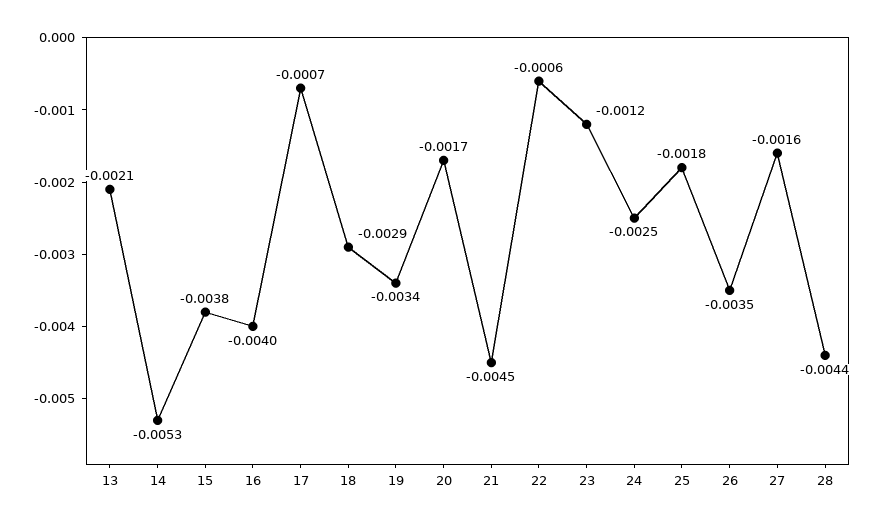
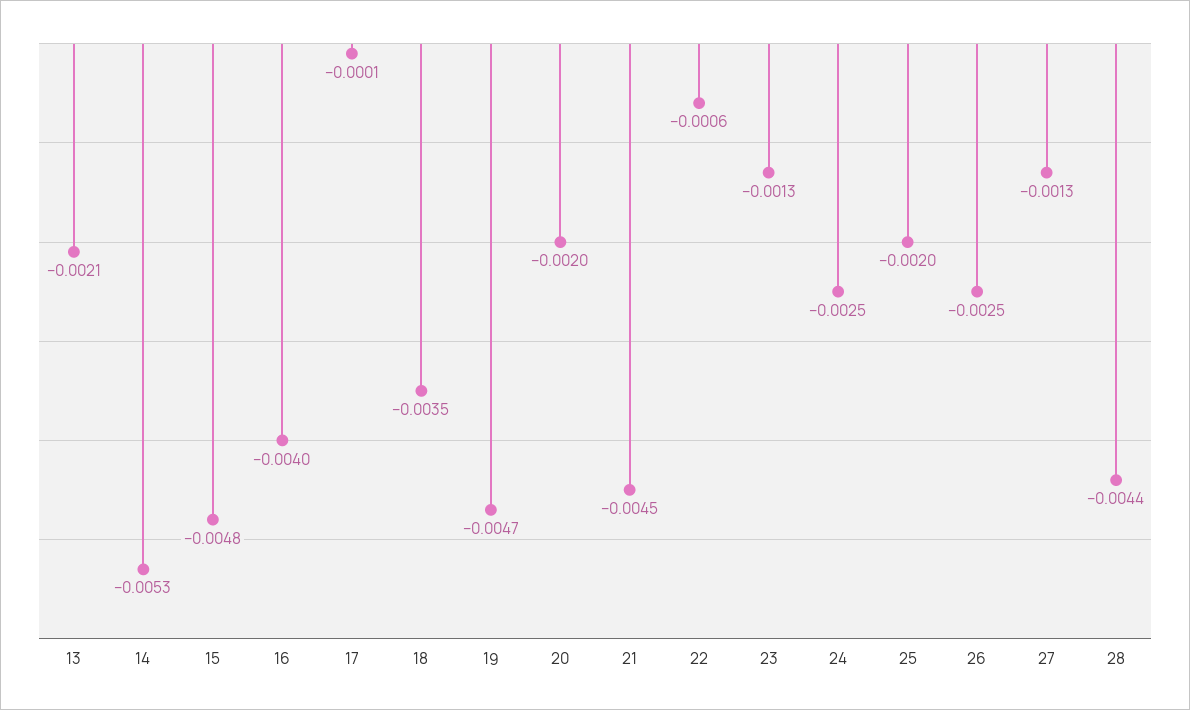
  {
    "13": -0.0021,
    "14": -0.0053,
-   "15": -0.0038,
+   "15": -0.0048,
    "16": -0.004,
-   "17": -0.0007,
+   "17": -0.0001,
-   "18": -0.0029,
+   "18": -0.0035,
-   "19": -0.0034,
+   "19": -0.0047,
-   "20": -0.0017,
+   "20": -0.002,
    "21": -0.0045,
    "22": -0.0006,
-   "23": -0.0012,
+   "23": -0.0013,
    "24": -0.0025,
-   "25": -0.0018,
+   "25": -0.002,
-   "26": -0.0035,
+   "26": -0.0025,
-   "27": -0.0016,
+   "27": -0.0013,
    "28": -0.0044
  }

